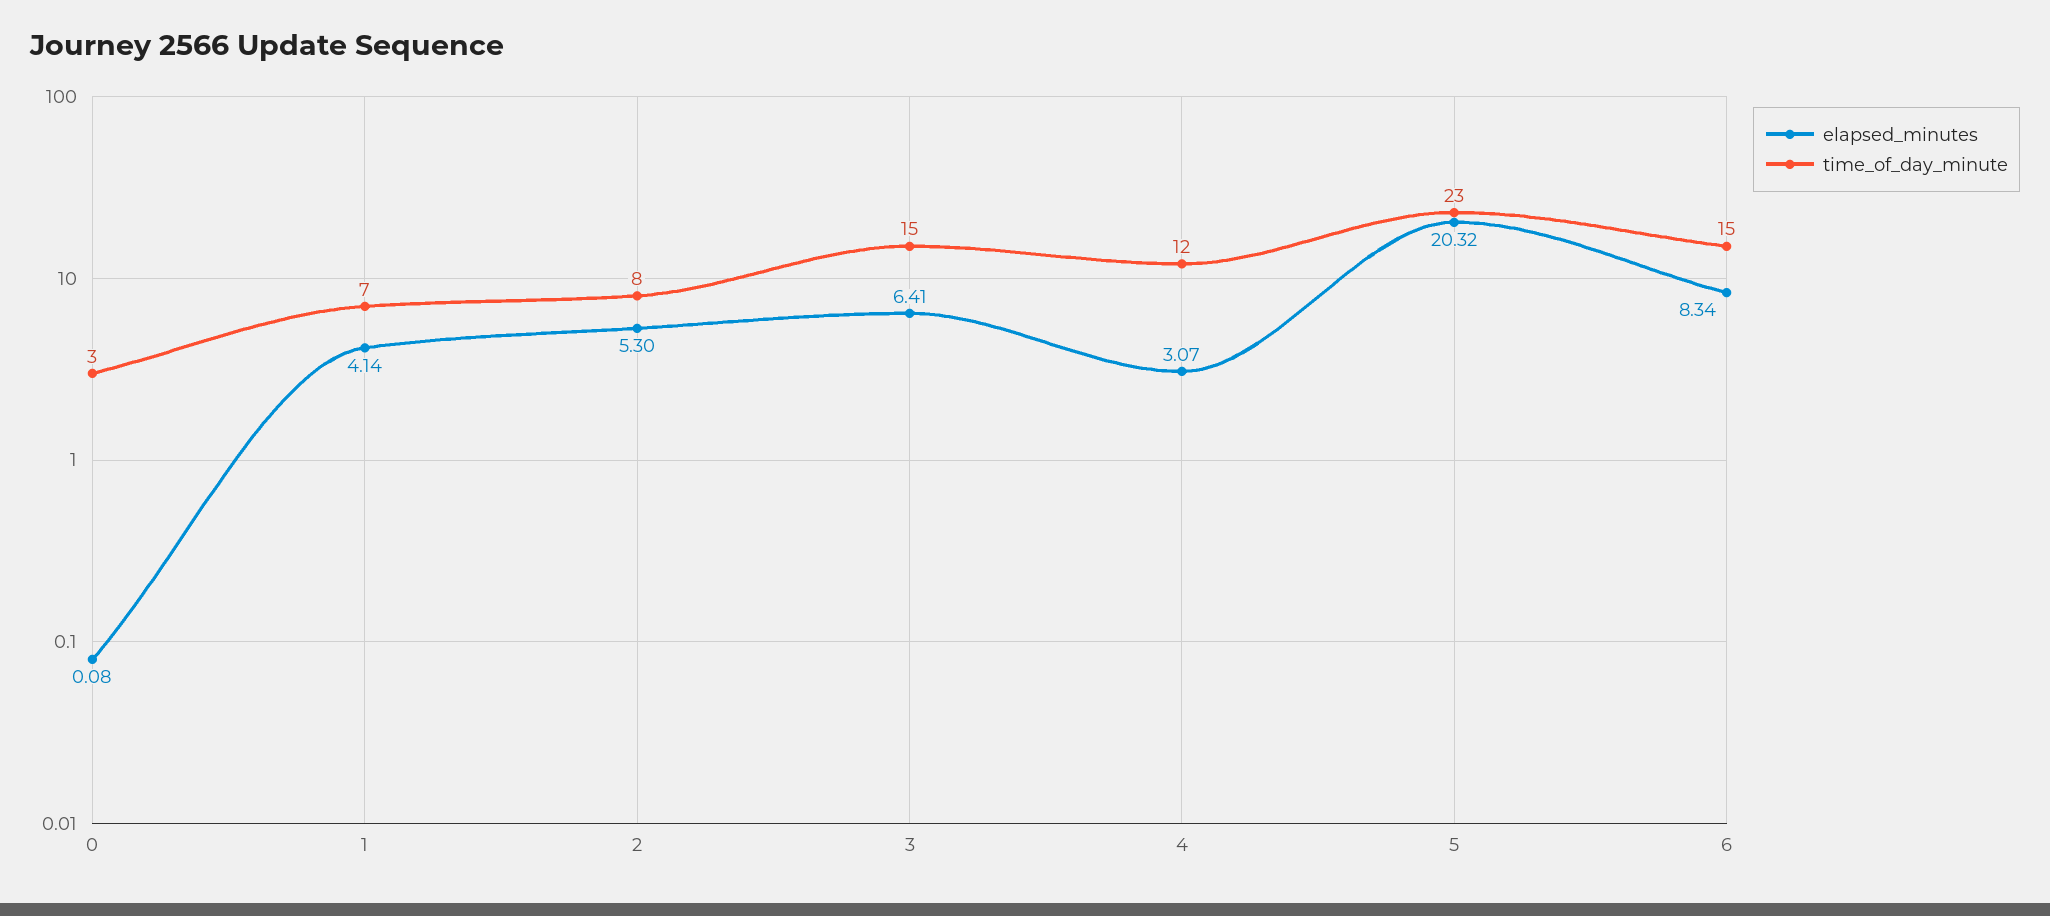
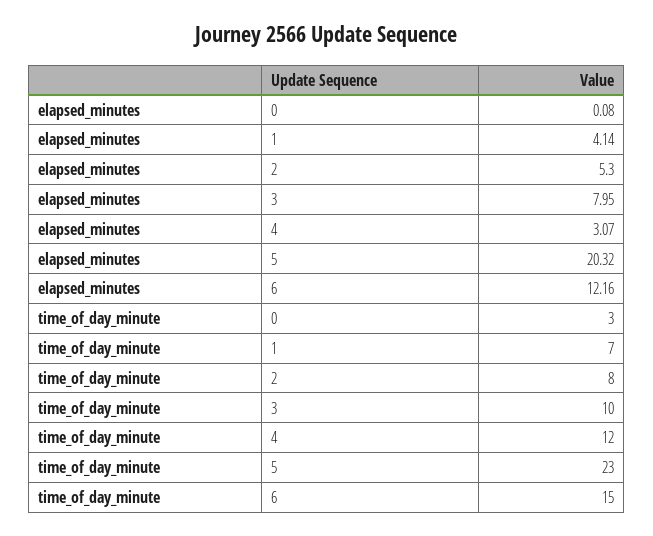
  {
    "elapsed_minutes": {
      "0": 0.08,
      "1": 4.14,
      "2": 5.3,
-     "3": 6.41,
+     "3": 7.95,
      "4": 3.07,
      "5": 20.32,
-     "6": 8.34
+     "6": 12.16
    },
    "time_of_day_minute": {
      "0": 3,
      "1": 7,
      "2": 8,
-     "3": 15,
+     "3": 10,
      "4": 12,
      "5": 23,
      "6": 15
    }
  }

